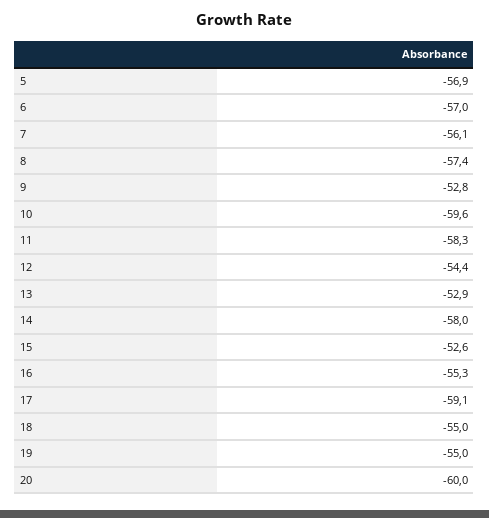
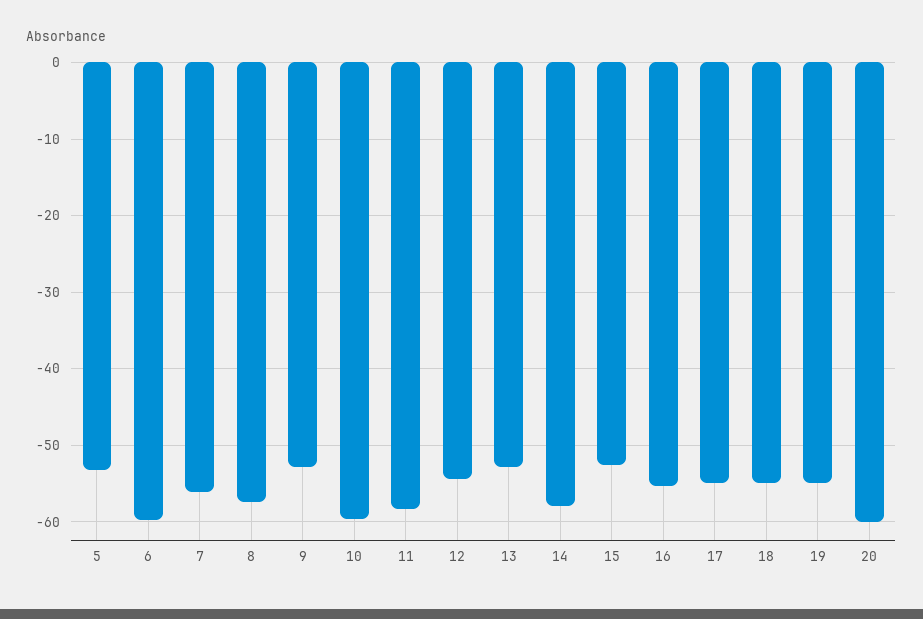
  {
-   "5": -56.9,
+   "5": -53,
-   "6": -57,
+   "6": -60,
    "7": -56.1,
    "8": -57.4,
    "9": -52.8,
    "10": -59.6,
    "11": -58.3,
    "12": -54.4,
    "13": -52.9,
    "14": -58,
    "15": -52.6,
    "16": -55.3,
-   "17": -59.1,
+   "17": -55,
    "18": -55,
    "19": -55,
    "20": -60
  }

